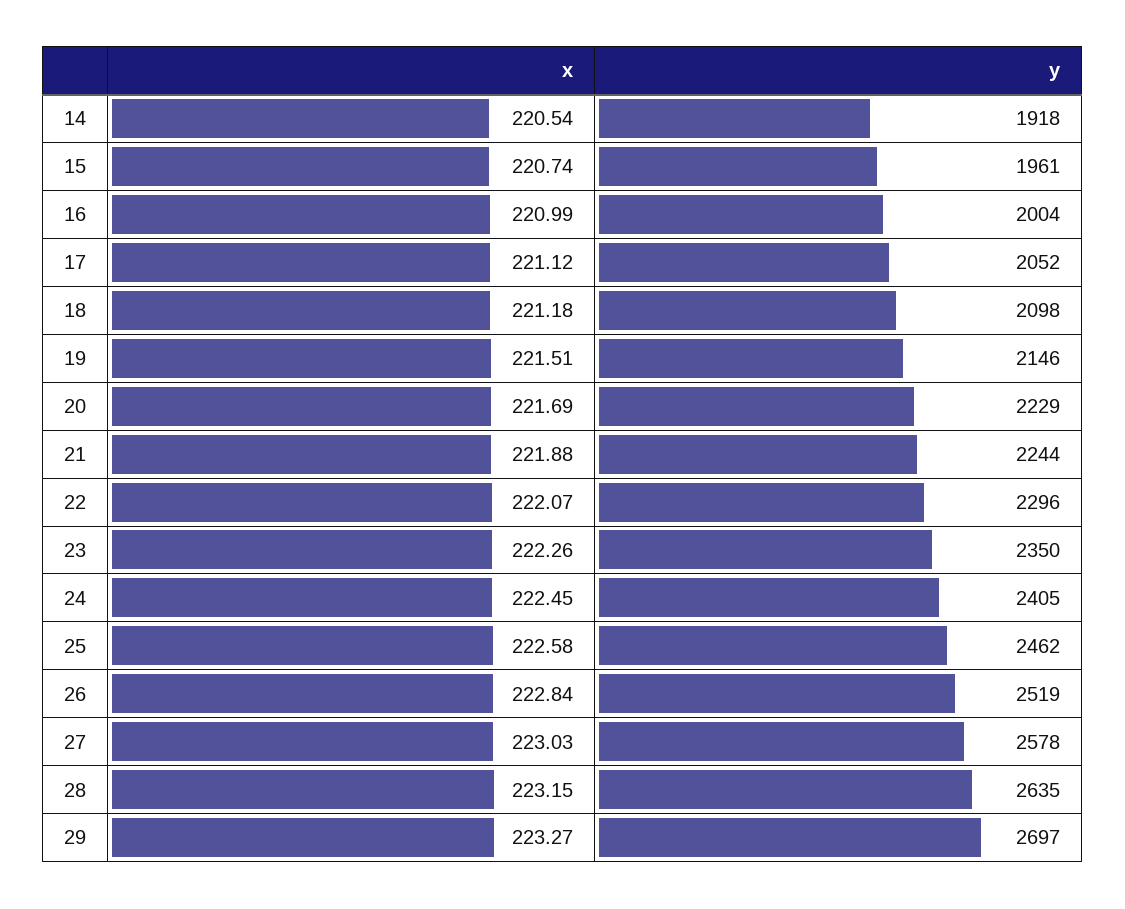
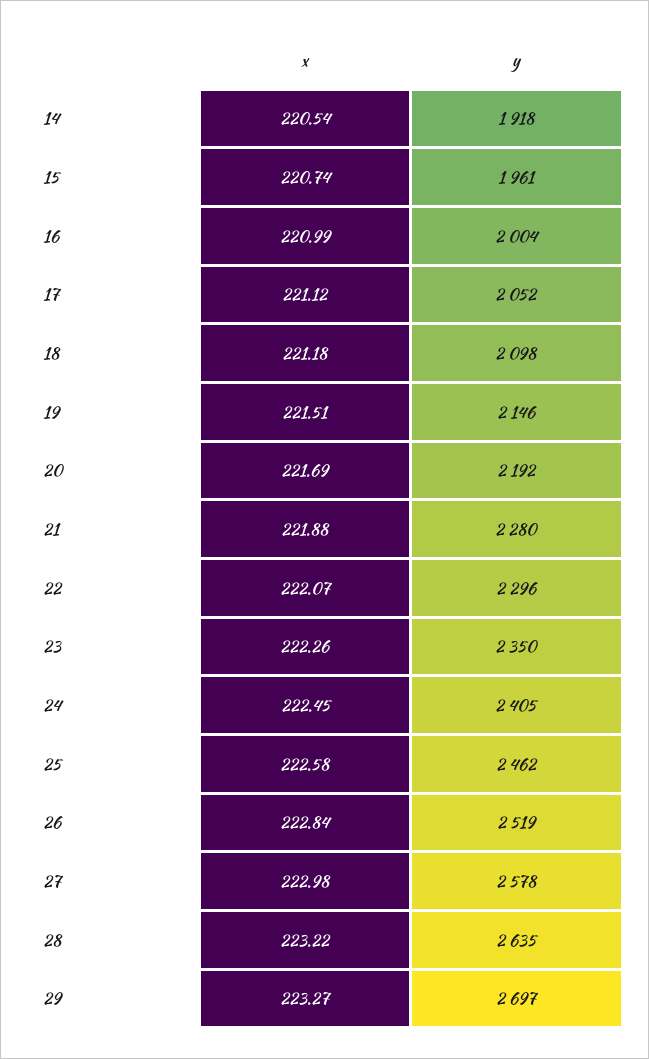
  {
    "x": {
      "14": 220.54,
      "15": 220.74,
      "16": 220.99,
      "17": 221.12,
      "18": 221.18,
      "19": 221.51,
      "20": 221.69,
      "21": 221.88,
      "22": 222.07,
      "23": 222.26,
      "24": 222.45,
      "25": 222.58,
      "26": 222.84,
-     "27": 223.03,
+     "27": 222.98,
-     "28": 223.15,
+     "28": 223.22,
      "29": 223.27
    },
    "y": {
      "14": 1918,
      "15": 1961,
      "16": 2004,
      "17": 2052,
      "18": 2098,
      "19": 2146,
-     "20": 2229,
+     "20": 2192,
-     "21": 2244,
+     "21": 2280,
      "22": 2296,
      "23": 2350,
      "24": 2405,
      "25": 2462,
      "26": 2519,
      "27": 2578,
      "28": 2635,
      "29": 2697
    }
  }

